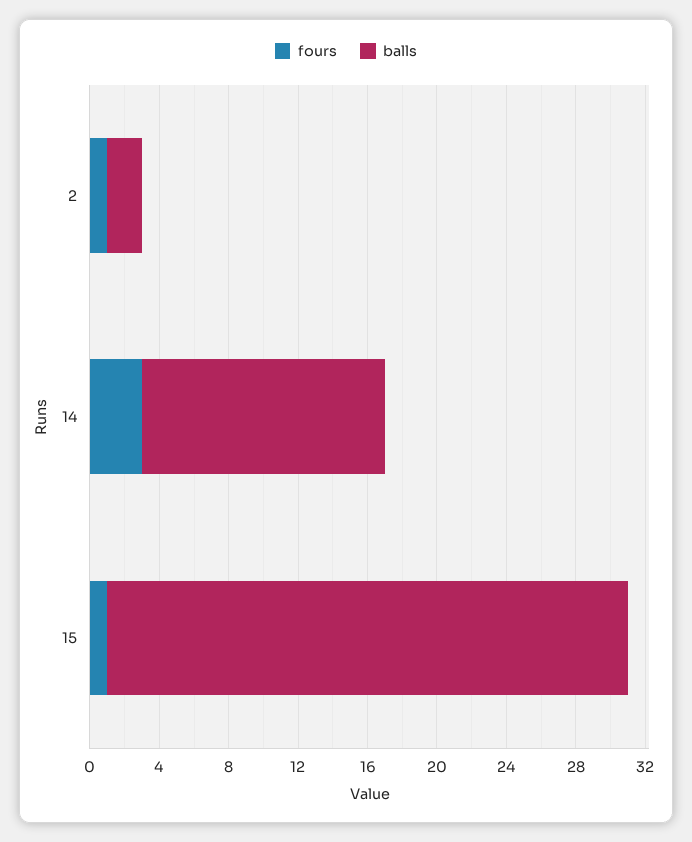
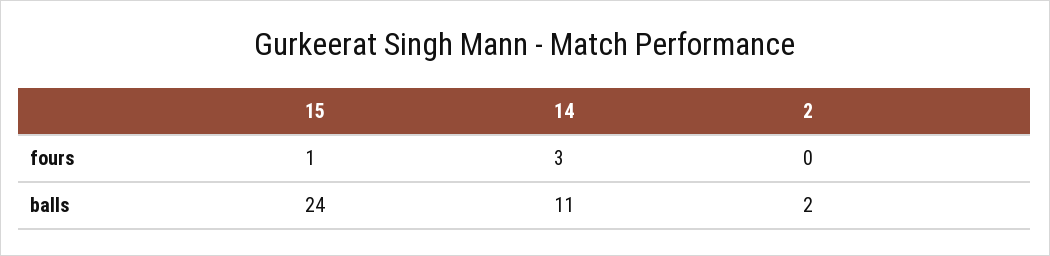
  {
    "fours": {
-     "2": 1,
+     "2": 0,
      "14": 3,
      "15": 1
    },
    "balls": {
      "2": 2,
-     "14": 14,
+     "14": 11,
-     "15": 30
+     "15": 24
    }
  }

